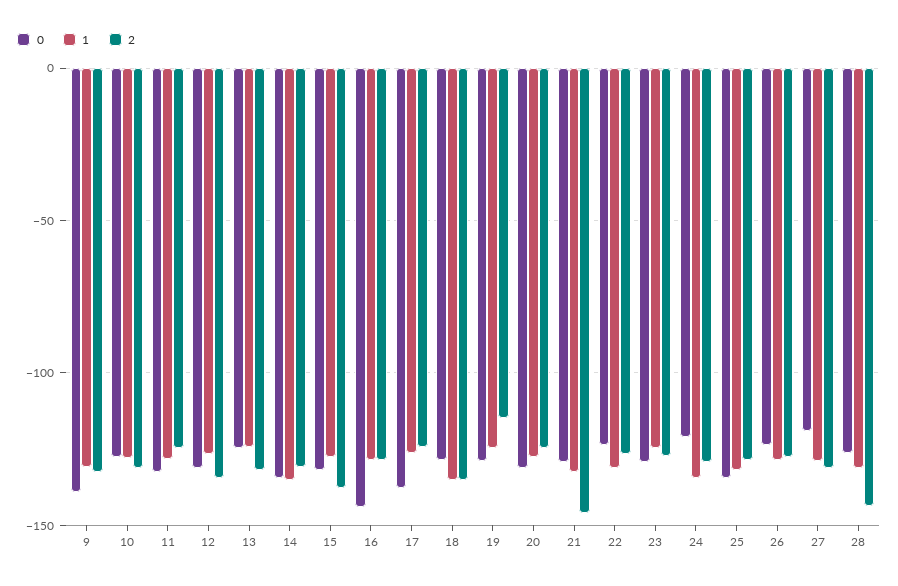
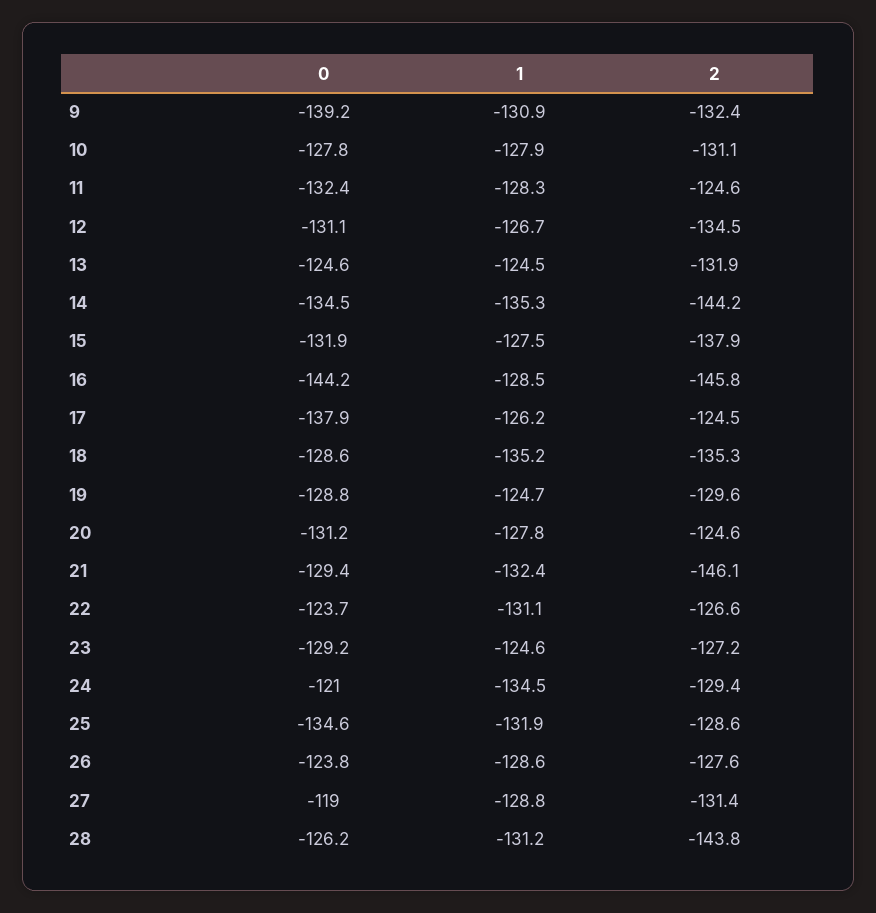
  {
    "0": {
      "9": -139.2,
      "10": -127.8,
      "11": -132.4,
      "12": -131.1,
      "13": -124.6,
      "14": -134.5,
      "15": -131.9,
      "16": -144.2,
      "17": -137.9,
      "18": -128.6,
      "19": -128.8,
      "20": -131.2,
      "21": -129.4,
      "22": -123.7,
      "23": -129.2,
      "24": -121,
      "25": -134.6,
      "26": -123.8,
      "27": -119,
      "28": -126.2
    },
    "1": {
      "9": -130.9,
      "10": -127.9,
      "11": -128.3,
      "12": -126.7,
      "13": -124.5,
      "14": -135.3,
      "15": -127.5,
      "16": -128.5,
      "17": -126.2,
      "18": -135.2,
      "19": -124.7,
      "20": -127.8,
      "21": -132.4,
      "22": -131.1,
      "23": -124.6,
      "24": -134.5,
      "25": -131.9,
      "26": -128.6,
      "27": -128.8,
      "28": -131.2
    },
    "2": {
      "9": -132.4,
      "10": -131.1,
      "11": -124.6,
      "12": -134.5,
      "13": -131.9,
-     "14": -130,
+     "14": -144.2,
      "15": -137.9,
-     "16": -130,
+     "16": -145.8,
      "17": -124.5,
      "18": -135.3,
-     "19": -115,
+     "19": -129.6,
      "20": -124.6,
      "21": -146.1,
      "22": -126.6,
      "23": -127.2,
      "24": -129.4,
      "25": -128.6,
      "26": -127.6,
      "27": -131.4,
      "28": -143.8
    }
  }

